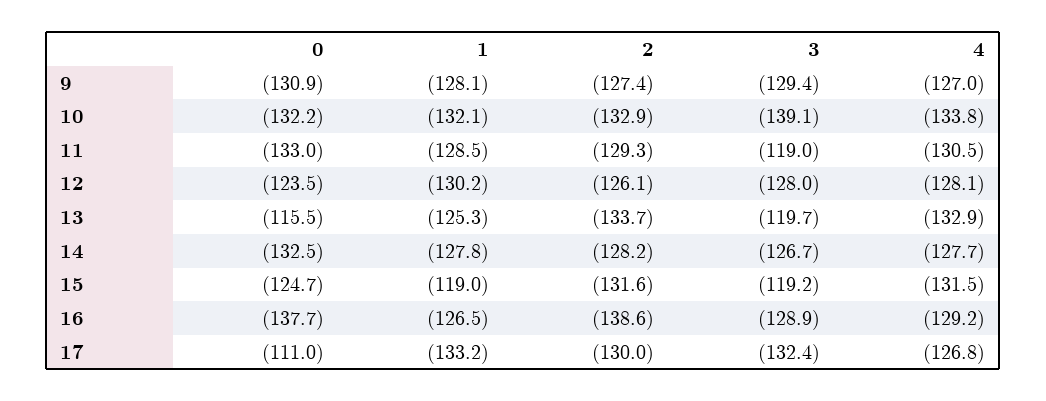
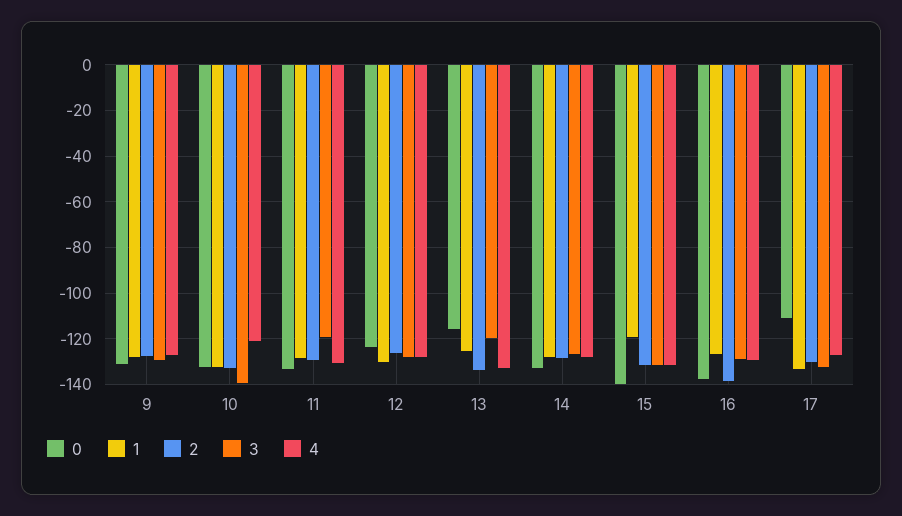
  {
    "0": {
      "9": -130.9,
      "10": -132.2,
      "11": -133,
      "12": -123.5,
      "13": -115.5,
      "14": -132.5,
-     "15": -124.7,
+     "15": -140,
      "16": -137.7,
      "17": -111
    },
    "1": {
      "9": -128.1,
      "10": -132.1,
      "11": -128.5,
      "12": -130.2,
      "13": -125.3,
      "14": -127.8,
      "15": -119,
      "16": -126.5,
      "17": -133.2
    },
    "2": {
      "9": -127.4,
      "10": -132.9,
      "11": -129.3,
      "12": -126.1,
      "13": -133.7,
      "14": -128.2,
      "15": -131.6,
      "16": -138.6,
      "17": -130
    },
    "3": {
      "9": -129.4,
      "10": -139.1,
      "11": -119,
      "12": -128,
      "13": -119.7,
      "14": -126.7,
-     "15": -119.2,
+     "15": -130,
      "16": -128.9,
      "17": -132.4
    },
    "4": {
      "9": -127,
-     "10": -133.8,
+     "10": -120,
      "11": -130.5,
      "12": -128.1,
      "13": -132.9,
      "14": -127.7,
      "15": -131.5,
      "16": -129.2,
      "17": -126.8
    }
  }

